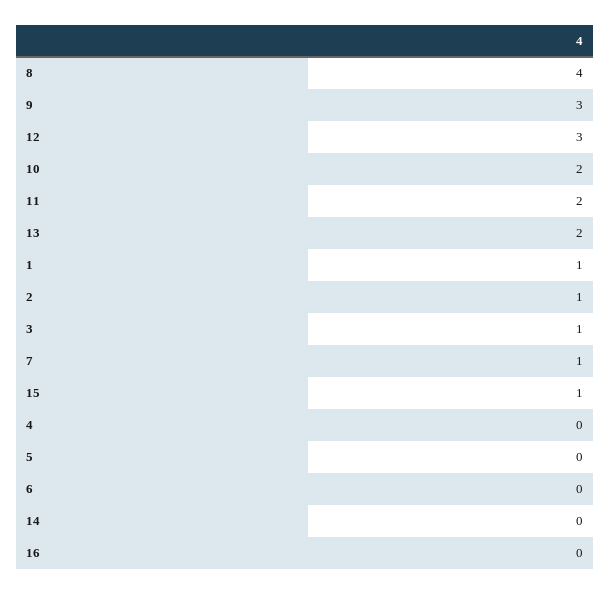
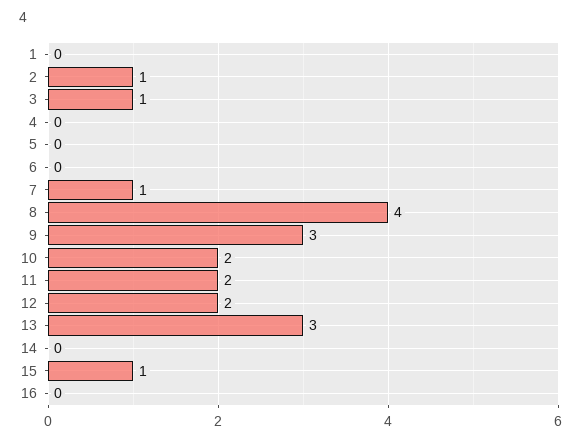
  {
    "8": 4,
    "9": 3,
-   "12": 3,
+   "12": 2,
    "10": 2,
    "11": 2,
-   "13": 2,
+   "13": 3,
-   "1": 1,
+   "1": 0,
    "2": 1,
    "3": 1,
    "7": 1,
    "15": 1,
    "4": 0,
    "5": 0,
    "6": 0,
    "14": 0,
    "16": 0
  }

